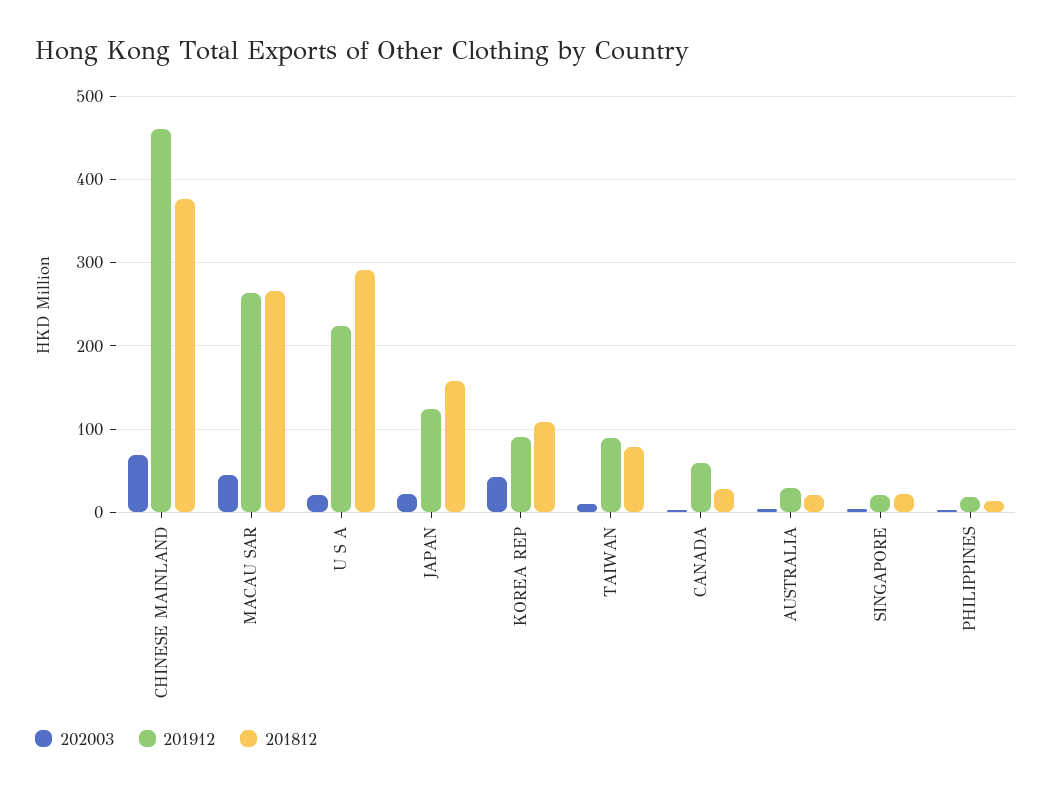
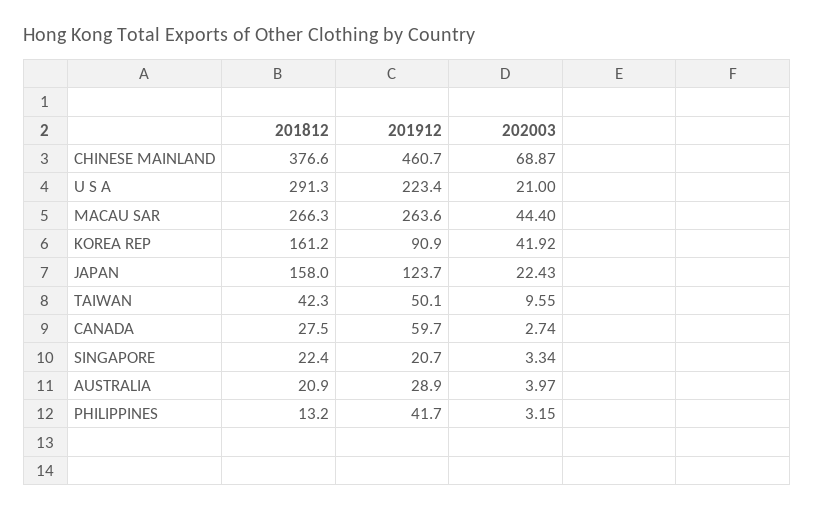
  {
    "202003": {
      "CHINESE MAINLAND": 68.87,
      "MACAU SAR": 44.4,
      "U S A": 21,
      "JAPAN": 22.43,
      "KOREA REP": 41.92,
      "TAIWAN": 9.55,
      "CANADA": 2.74,
      "AUSTRALIA": 3.97,
      "SINGAPORE": 3.34,
      "PHILIPPINES": 3.15
    },
    "201912": {
      "CHINESE MAINLAND": 460.7,
      "MACAU SAR": 263.6,
      "U S A": 223.4,
      "JAPAN": 123.7,
      "KOREA REP": 90.9,
-     "TAIWAN": 90,
+     "TAIWAN": 50.1,
      "CANADA": 59.7,
      "AUSTRALIA": 28.9,
      "SINGAPORE": 20.7,
-     "PHILIPPINES": 20
+     "PHILIPPINES": 41.7
    },
    "201812": {
      "CHINESE MAINLAND": 376.6,
      "MACAU SAR": 266.3,
      "U S A": 291.3,
      "JAPAN": 158,
-     "KOREA REP": 110,
+     "KOREA REP": 161.2,
-     "TAIWAN": 80,
+     "TAIWAN": 42.3,
      "CANADA": 27.5,
      "AUSTRALIA": 20.9,
      "SINGAPORE": 22.4,
      "PHILIPPINES": 13.2
    }
  }

